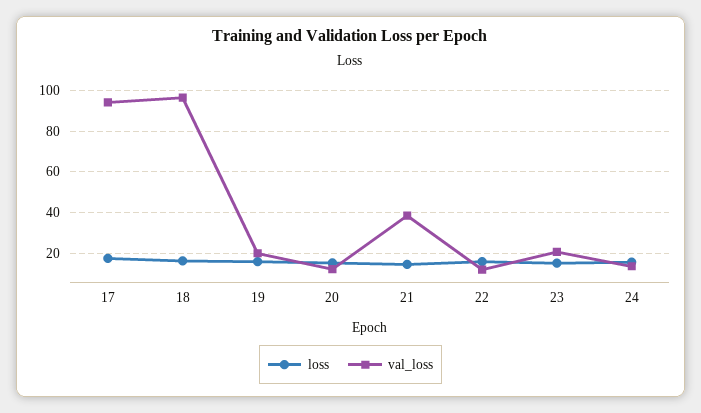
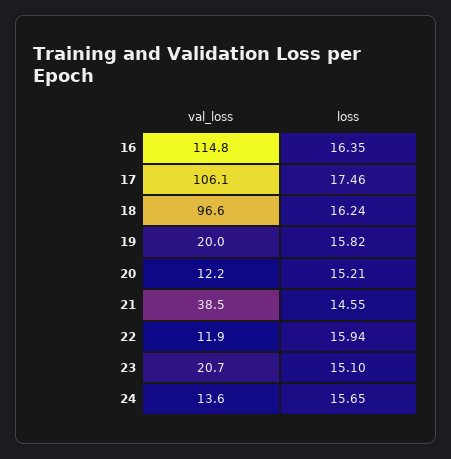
  {
    "loss": {
      "17": 17.46,
      "18": 16.24,
      "19": 15.82,
      "20": 15.21,
      "21": 14.55,
      "22": 15.94,
      "23": 15.1,
-     "24": 15.65
+     "24": 15.65,
+     "16": 16.35
    },
    "val_loss": {
-     "17": 95,
+     "17": 106.1,
      "18": 96.6,
      "19": 20,
      "20": 12.2,
      "21": 38.5,
      "22": 11.9,
      "23": 20.7,
-     "24": 13.6
+     "24": 13.6,
+     "16": 114.8
    }
  }

